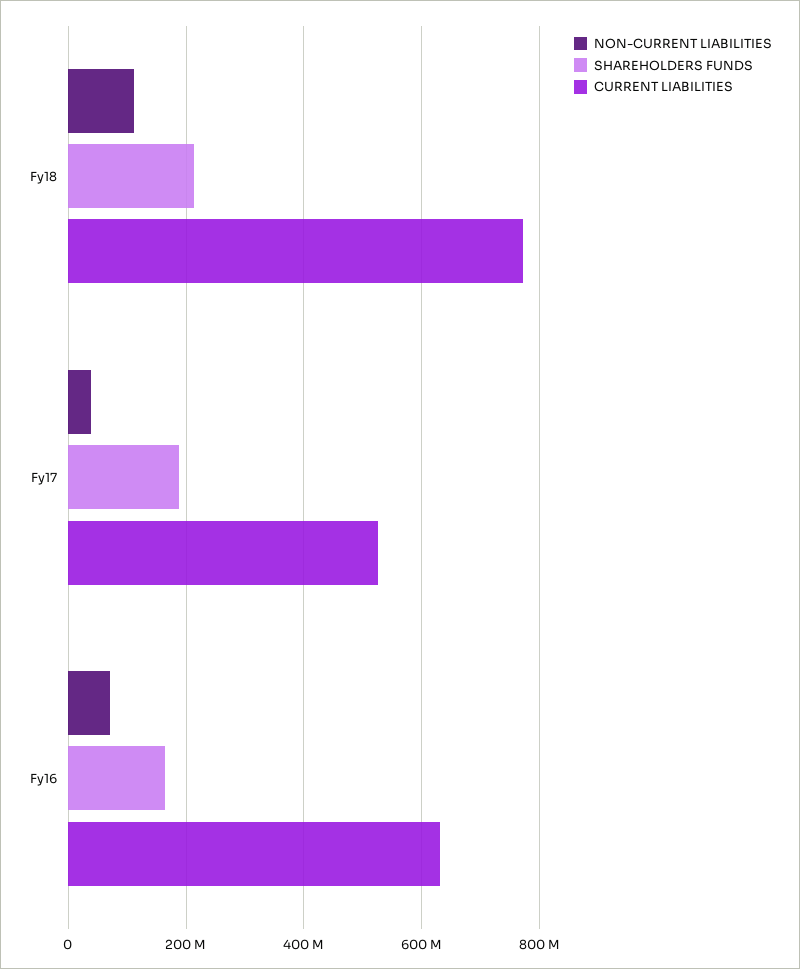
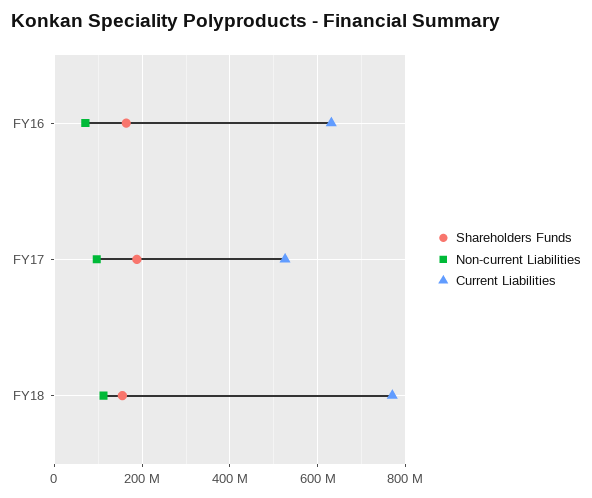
  {
    "NON-CURRENT LIABILITIES": {
      "Fy18": 120000000,
-     "Fy17": 40000000,
+     "Fy17": 100000000,
      "Fy16": 80000000
    },
    "SHAREHOLDERS FUNDS": {
-     "Fy18": 220000000,
+     "Fy18": 160000000,
      "Fy17": 180000000,
      "Fy16": 160000000
    },
    "CURRENT LIABILITIES": {
      "Fy18": 780000000,
      "Fy17": 520000000,
      "Fy16": 640000000
    }
  }

